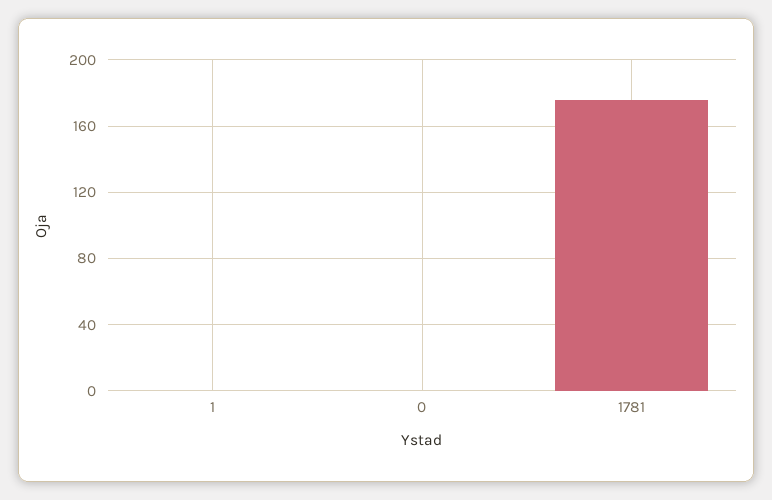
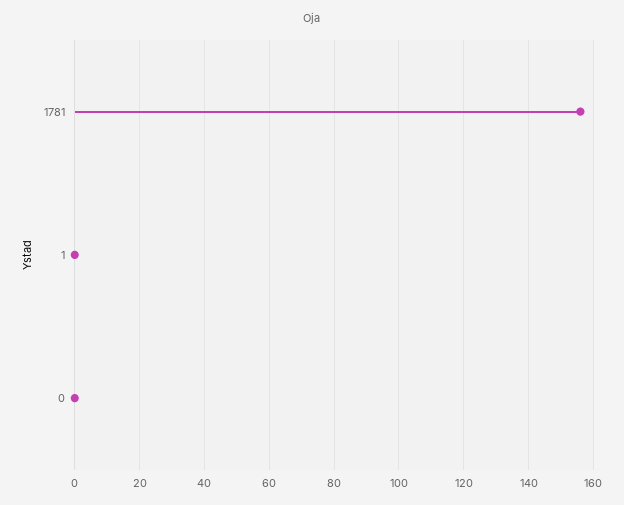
  {
    "1": 0,
    "0": 0,
-   "1781": 175
+   "1781": 155
  }

